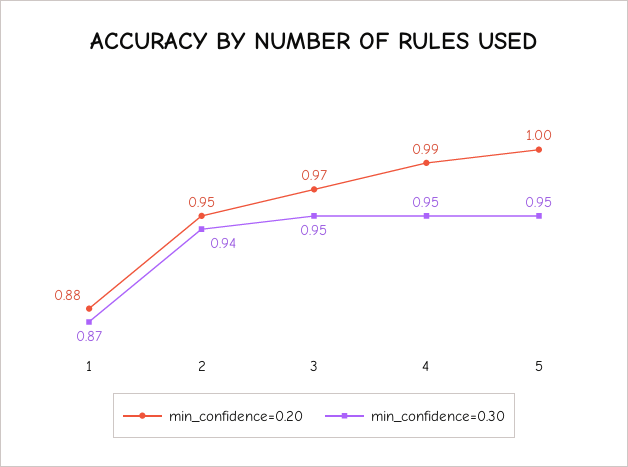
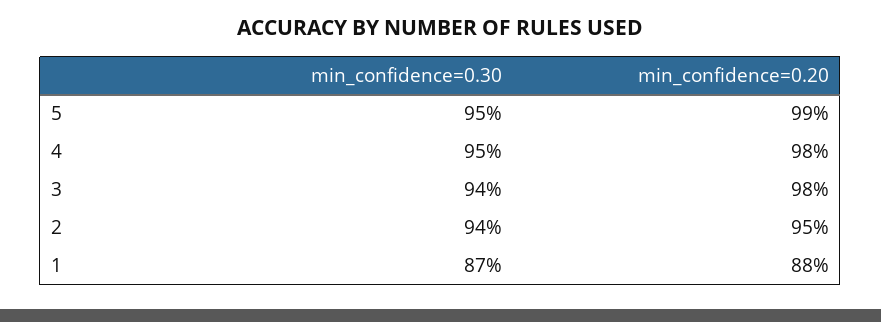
  {
    "min_confidence=0.20": {
      "1": 0.88,
      "2": 0.95,
-     "3": 0.97,
+     "3": 0.98,
-     "4": 0.99,
+     "4": 0.98,
-     "5": 1
+     "5": 0.99
    },
    "min_confidence=0.30": {
      "1": 0.87,
      "2": 0.94,
-     "3": 0.95,
+     "3": 0.94,
      "4": 0.95,
      "5": 0.95
    }
  }

